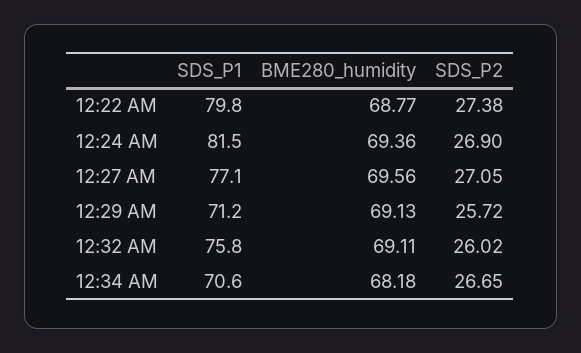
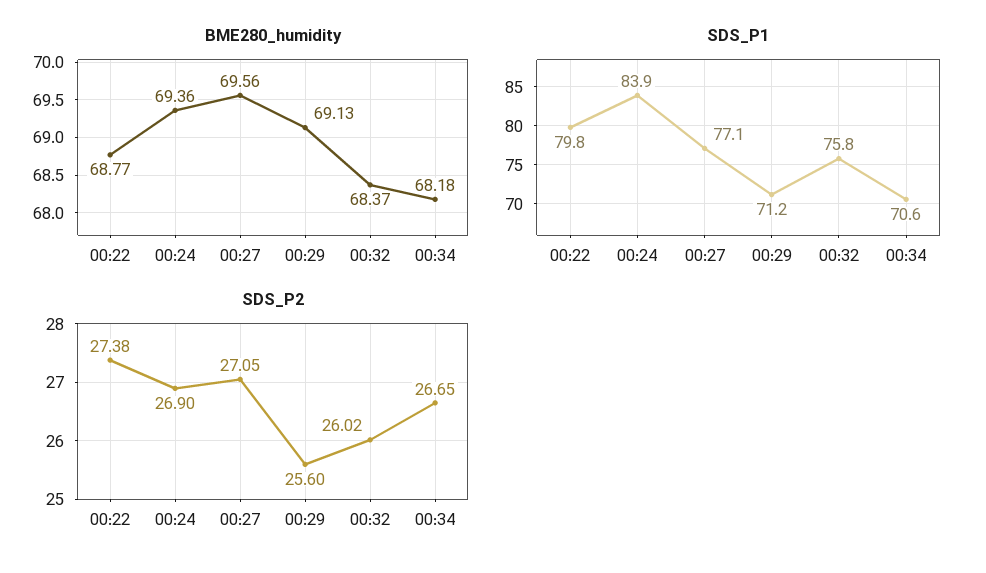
  {
    "SDS_P1": {
      "12:22 AM": 79.8,
-     "12:24 AM": 81.5,
+     "12:24 AM": 83.9,
      "12:27 AM": 77.1,
      "12:29 AM": 71.2,
      "12:32 AM": 75.8,
      "12:34 AM": 70.6
    },
    "BME280_humidity": {
      "12:22 AM": 68.77,
      "12:24 AM": 69.36,
      "12:27 AM": 69.56,
      "12:29 AM": 69.13,
-     "12:32 AM": 69.11,
+     "12:32 AM": 68.37,
      "12:34 AM": 68.18
    },
    "SDS_P2": {
      "12:22 AM": 27.38,
      "12:24 AM": 26.9,
      "12:27 AM": 27.05,
-     "12:29 AM": 25.72,
+     "12:29 AM": 25.6,
      "12:32 AM": 26.02,
      "12:34 AM": 26.65
    }
  }

